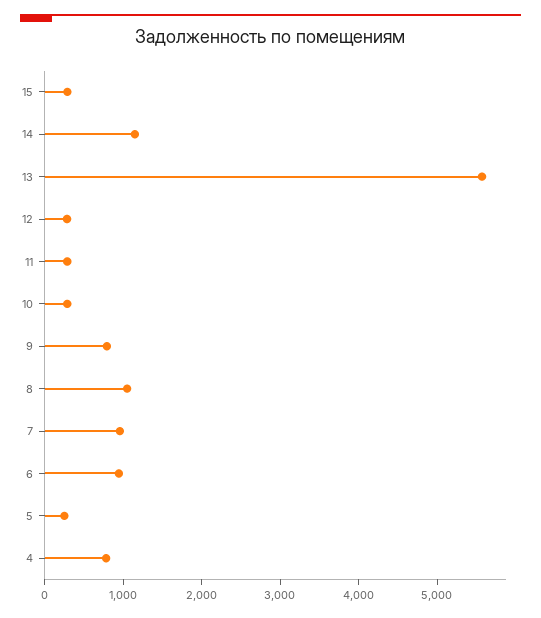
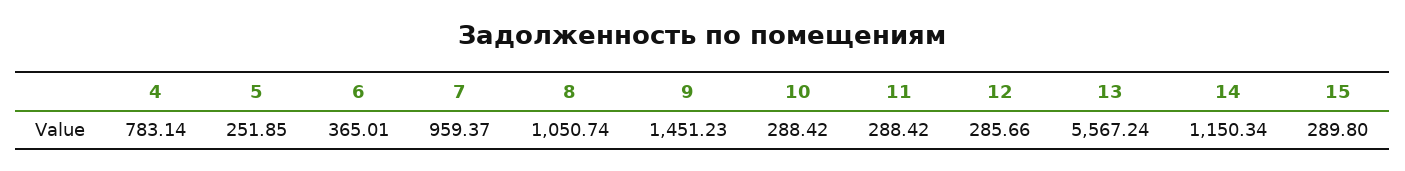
  {
    "15": 289.8,
    "14": 1150.34,
    "13": 5567.24,
    "12": 285.66,
    "11": 288.42,
    "10": 288.42,
-   "9": 800,
+   "9": 1451.23,
    "8": 1050.74,
    "7": 959.37,
-   "6": 1000,
+   "6": 365.01,
    "5": 251.85,
    "4": 783.14
  }

